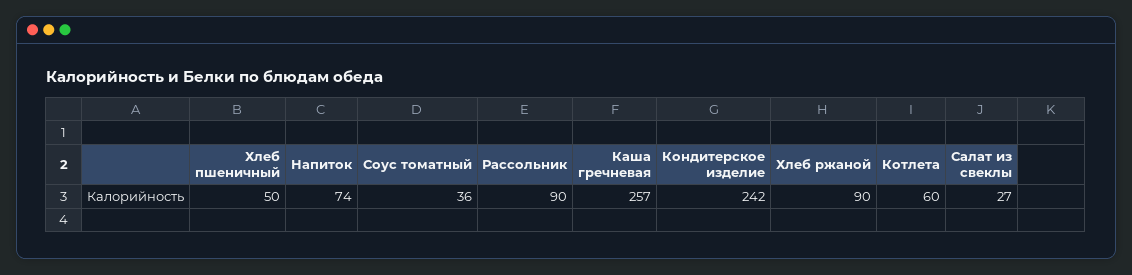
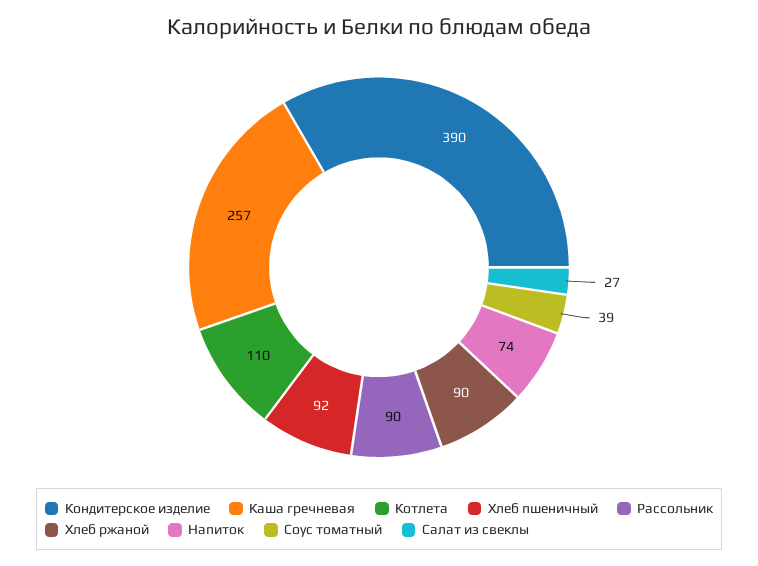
  {
-   "Хлеб пшеничный": 50,
+   "Хлеб пшеничный": 92,
    "Напиток": 74,
-   "Соус томатный": 36,
+   "Соус томатный": 39,
    "Рассольник": 90,
    "Каша гречневая": 257,
-   "Кондитерское изделие": 242,
+   "Кондитерское изделие": 390,
    "Хлеб ржаной": 90,
-   "Котлета": 60,
+   "Котлета": 110,
    "Салат из свеклы": 27
  }

